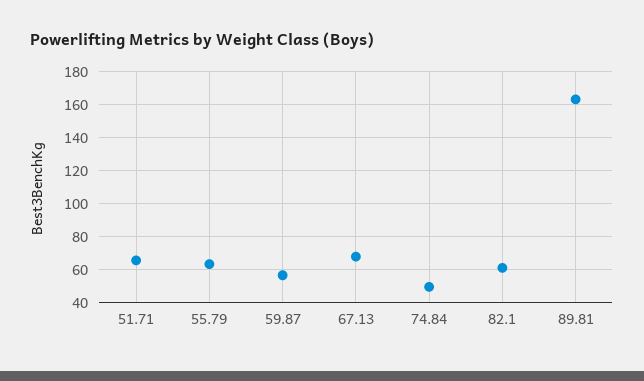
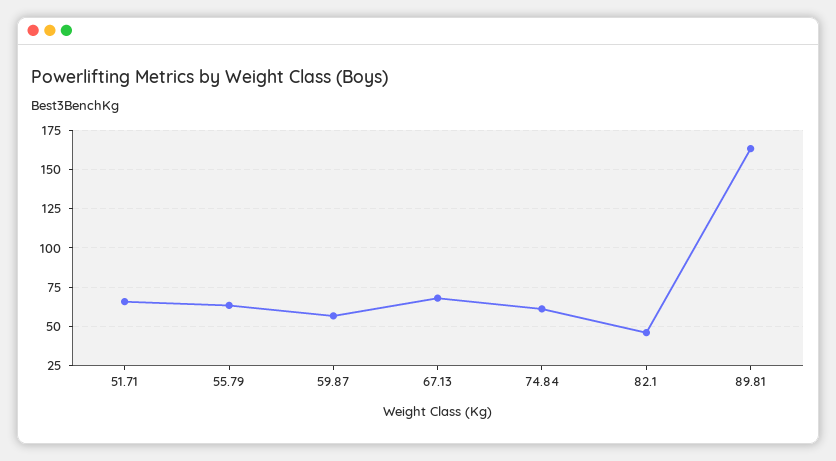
  {
    "51.71": 65,
    "55.79": 65,
    "59.87": 55,
    "67.13": 70,
-   "74.84": 50,
+   "74.84": 60,
-   "82.1": 60,
+   "82.1": 45,
    "89.81": 165
  }

